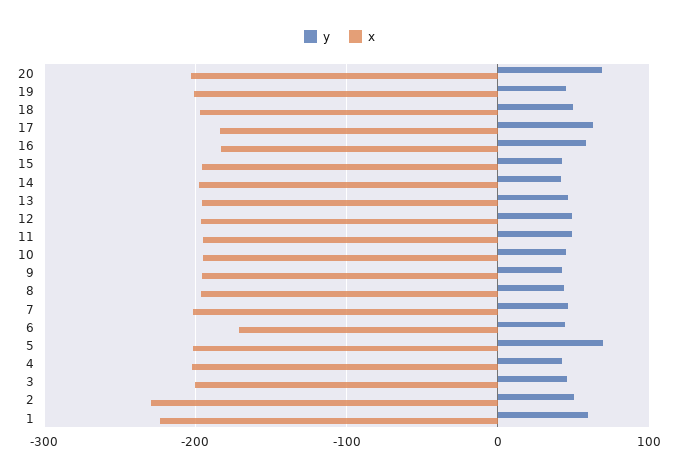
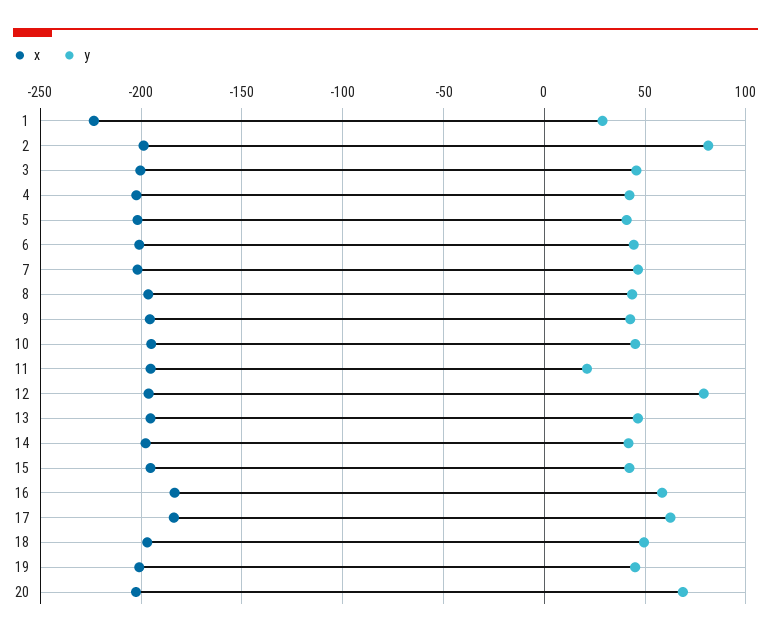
  {
    "y": {
      "20": 70,
      "19": 45,
      "18": 50,
      "17": 65,
      "16": 60,
      "15": 40,
      "14": 40,
      "13": 45,
-     "12": 50,
+     "12": 80,
-     "11": 50,
+     "11": 20,
      "10": 45,
      "9": 45,
      "8": 45,
      "7": 45,
      "6": 45,
-     "5": 70,
+     "5": 40,
      "4": 40,
      "3": 45,
-     "2": 50,
+     "2": 80,
-     "1": 60
+     "1": 30
    },
    "x": {
      "20": -205,
      "19": -200,
      "18": -195,
      "17": -185,
      "16": -185,
      "15": -195,
      "14": -200,
      "13": -195,
      "12": -195,
      "11": -195,
      "10": -195,
      "9": -195,
      "8": -195,
      "7": -200,
-     "6": -170,
+     "6": -200,
      "5": -200,
      "4": -200,
      "3": -200,
-     "2": -230,
+     "2": -200,
      "1": -225
    }
  }

